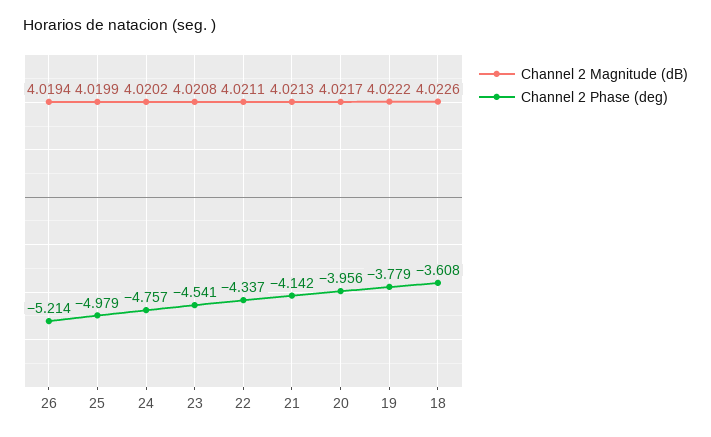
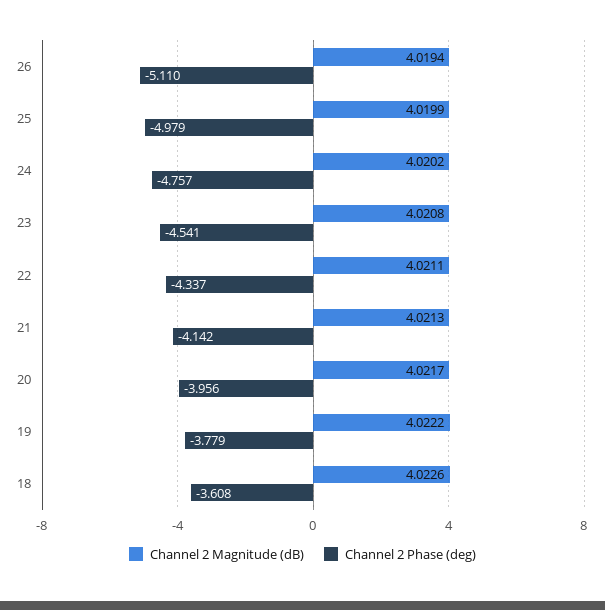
  {
    "Channel 2 Magnitude (dB)": {
      "26": 4.0194,
      "25": 4.0199,
      "24": 4.0202,
      "23": 4.0208,
      "22": 4.0211,
      "21": 4.0213,
      "20": 4.0217,
      "19": 4.0222,
      "18": 4.0226
    },
    "Channel 2 Phase (deg)": {
-     "26": -5.214,
+     "26": -5.11,
      "25": -4.979,
      "24": -4.757,
      "23": -4.541,
      "22": -4.337,
      "21": -4.142,
      "20": -3.956,
      "19": -3.779,
      "18": -3.608
    }
  }

